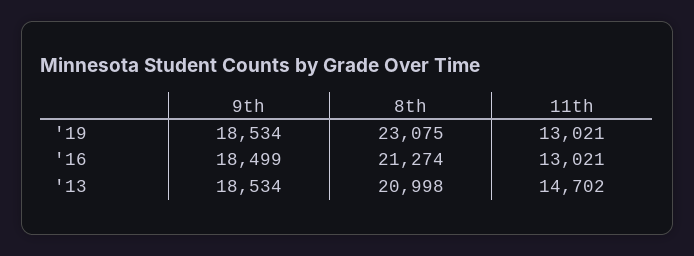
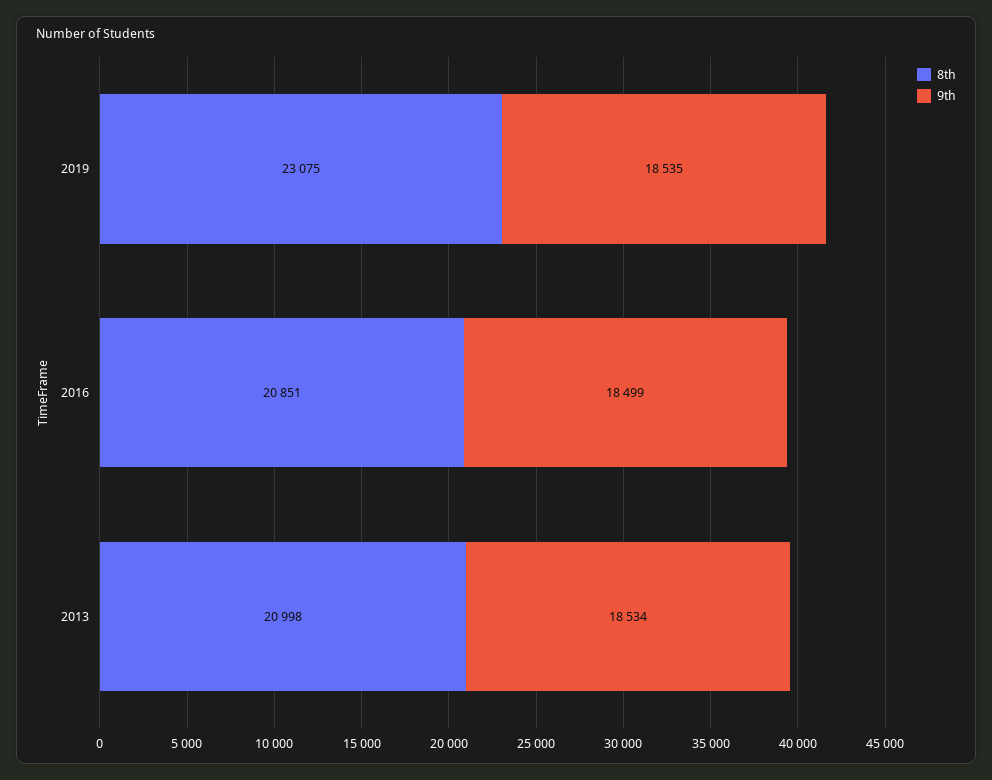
  {
    "9th": {
-     "'19": 18534,
+     "'19": 18535,
      "'16": 18499,
      "'13": 18534
    },
    "8th": {
      "'19": 23075,
-     "'16": 21274,
+     "'16": 20851,
      "'13": 20998
-   },
+   }
-   "11th": {
-     "'19": 13021,
-     "'16": 13021,
-     "'13": 14702
-   }
  }

